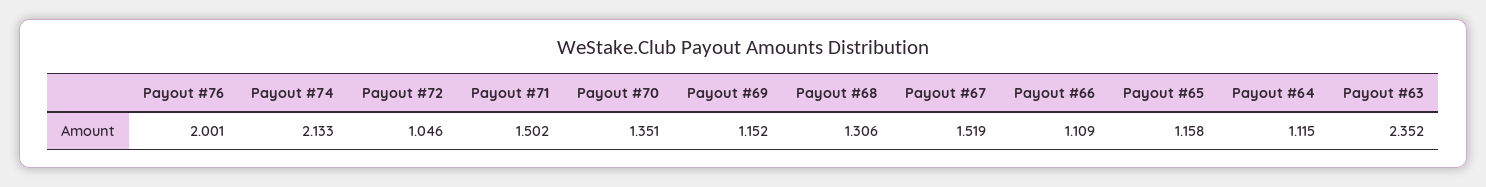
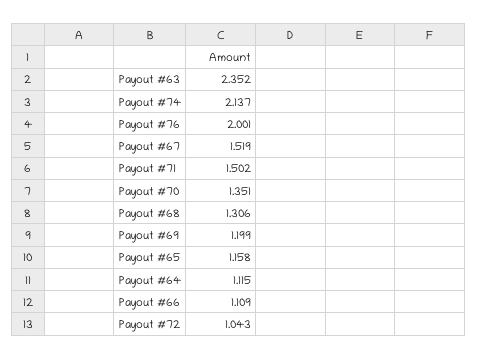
  {
    "Payout #76": 2.001,
-   "Payout #74": 2.133,
+   "Payout #74": 2.137,
-   "Payout #72": 1.046,
+   "Payout #72": 1.043,
    "Payout #71": 1.502,
    "Payout #70": 1.351,
-   "Payout #69": 1.152,
+   "Payout #69": 1.199,
    "Payout #68": 1.306,
    "Payout #67": 1.519,
    "Payout #66": 1.109,
    "Payout #65": 1.158,
    "Payout #64": 1.115,
    "Payout #63": 2.352
  }

